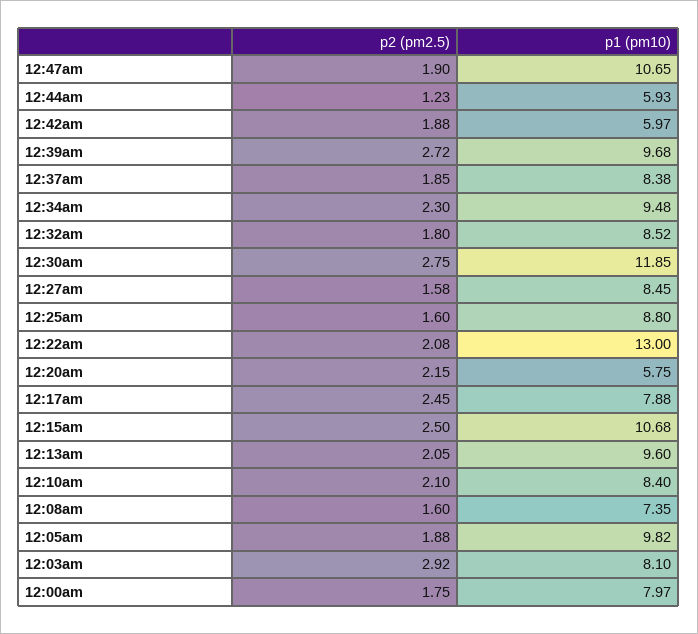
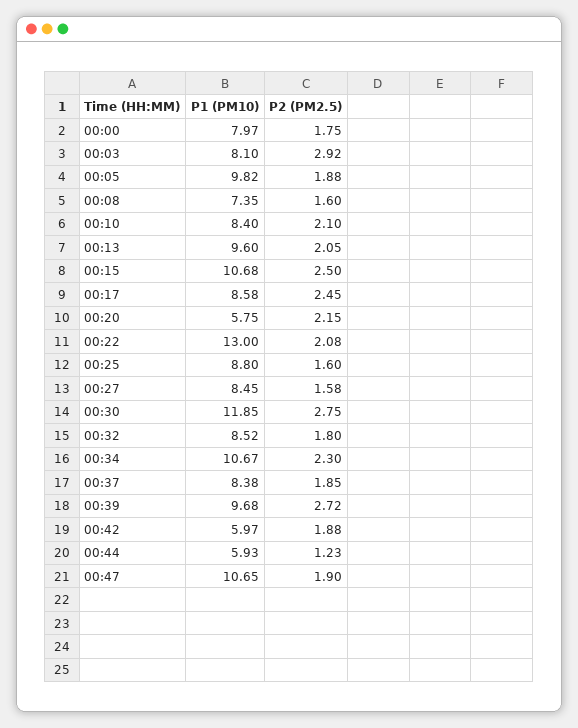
  {
    "p2 (pm2.5)": {
      "12:47am": 1.9,
      "12:44am": 1.23,
      "12:42am": 1.88,
      "12:39am": 2.72,
      "12:37am": 1.85,
      "12:34am": 2.3,
      "12:32am": 1.8,
      "12:30am": 2.75,
      "12:27am": 1.58,
      "12:25am": 1.6,
      "12:22am": 2.08,
      "12:20am": 2.15,
      "12:17am": 2.45,
      "12:15am": 2.5,
      "12:13am": 2.05,
      "12:10am": 2.1,
      "12:08am": 1.6,
      "12:05am": 1.88,
      "12:03am": 2.92,
      "12:00am": 1.75
    },
    "p1 (pm10)": {
      "12:47am": 10.65,
      "12:44am": 5.93,
      "12:42am": 5.97,
      "12:39am": 9.68,
      "12:37am": 8.38,
-     "12:34am": 9.48,
+     "12:34am": 10.67,
      "12:32am": 8.52,
      "12:30am": 11.85,
      "12:27am": 8.45,
      "12:25am": 8.8,
      "12:22am": 13,
      "12:20am": 5.75,
-     "12:17am": 7.88,
+     "12:17am": 8.58,
      "12:15am": 10.68,
      "12:13am": 9.6,
      "12:10am": 8.4,
      "12:08am": 7.35,
      "12:05am": 9.82,
      "12:03am": 8.1,
      "12:00am": 7.97
    }
  }

